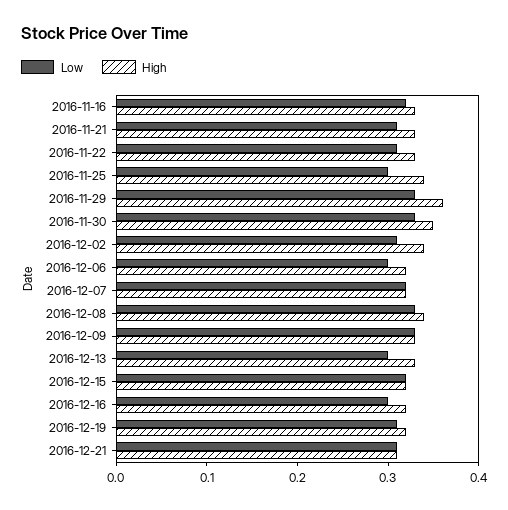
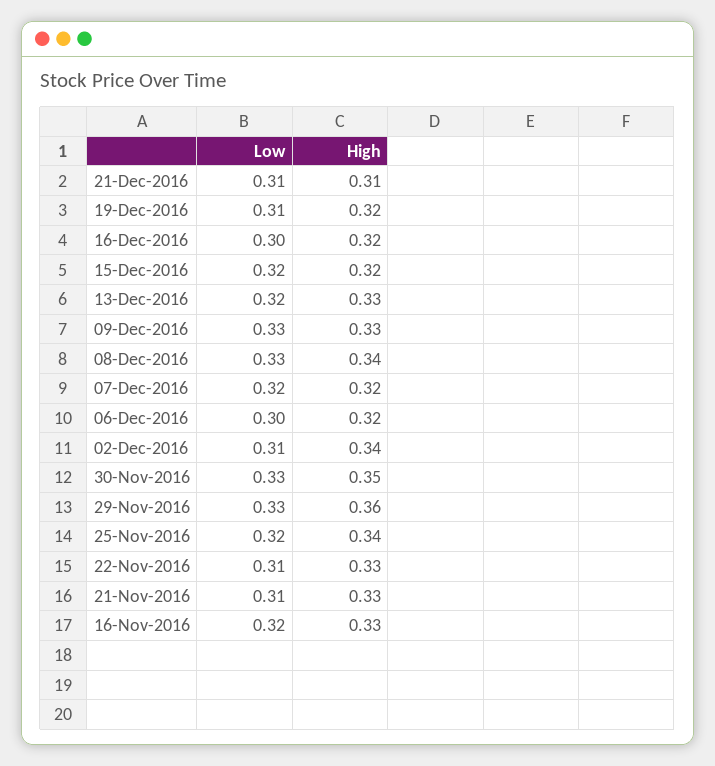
  {
    "Low": {
      "2016-11-16": 0.32,
      "2016-11-21": 0.31,
      "2016-11-22": 0.31,
-     "2016-11-25": 0.3,
+     "2016-11-25": 0.32,
      "2016-11-29": 0.33,
      "2016-11-30": 0.33,
      "2016-12-02": 0.31,
      "2016-12-06": 0.3,
      "2016-12-07": 0.32,
      "2016-12-08": 0.33,
      "2016-12-09": 0.33,
-     "2016-12-13": 0.3,
+     "2016-12-13": 0.32,
      "2016-12-15": 0.32,
      "2016-12-16": 0.3,
      "2016-12-19": 0.31,
      "2016-12-21": 0.31
    },
    "High": {
      "2016-11-16": 0.33,
      "2016-11-21": 0.33,
      "2016-11-22": 0.33,
      "2016-11-25": 0.34,
      "2016-11-29": 0.36,
      "2016-11-30": 0.35,
      "2016-12-02": 0.34,
      "2016-12-06": 0.32,
      "2016-12-07": 0.32,
      "2016-12-08": 0.34,
      "2016-12-09": 0.33,
      "2016-12-13": 0.33,
      "2016-12-15": 0.32,
      "2016-12-16": 0.32,
      "2016-12-19": 0.32,
      "2016-12-21": 0.31
    }
  }

